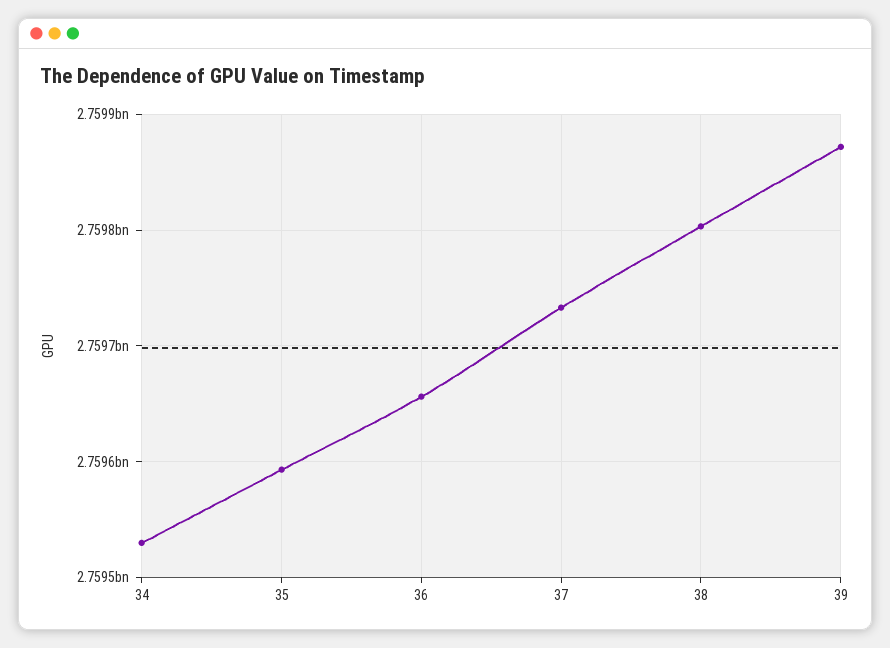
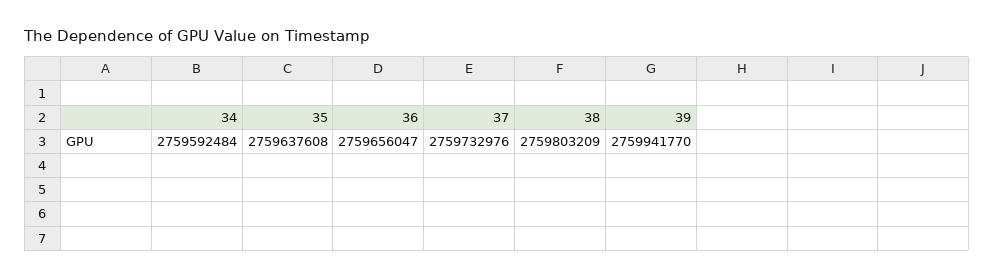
  {
-   "34": 2759530000,
+   "34": 2759592484,
-   "35": 2759590000,
+   "35": 2759637608,
    "36": 2759656047,
    "37": 2759732976,
    "38": 2759803209,
-   "39": 2759870000
+   "39": 2759941770
  }

